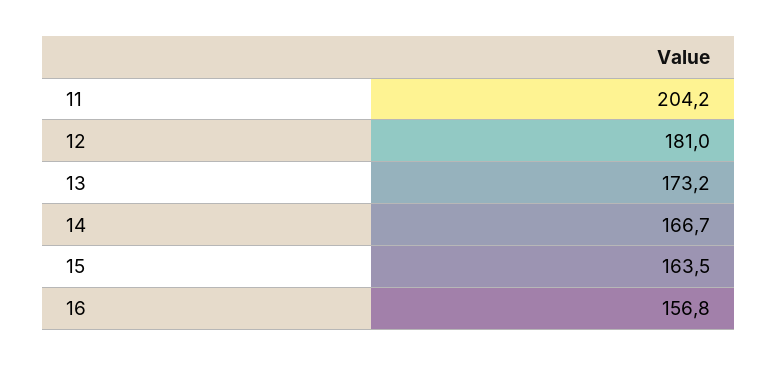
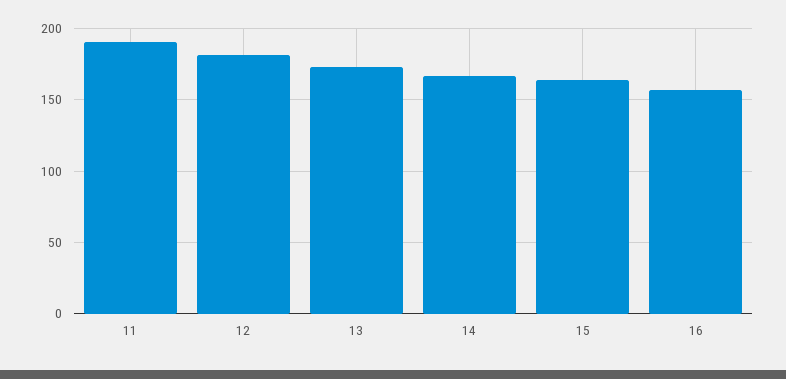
  {
-   "11": 204.2,
+   "11": 190,
    "12": 181,
    "13": 173.2,
    "14": 166.7,
    "15": 163.5,
    "16": 156.8
  }

